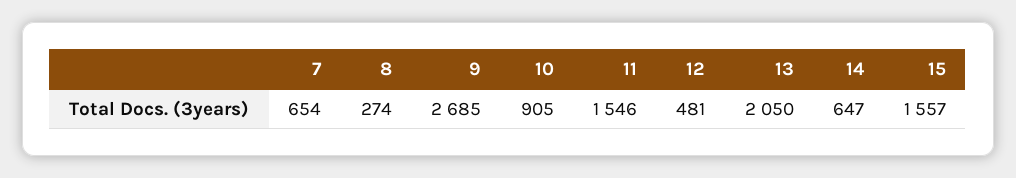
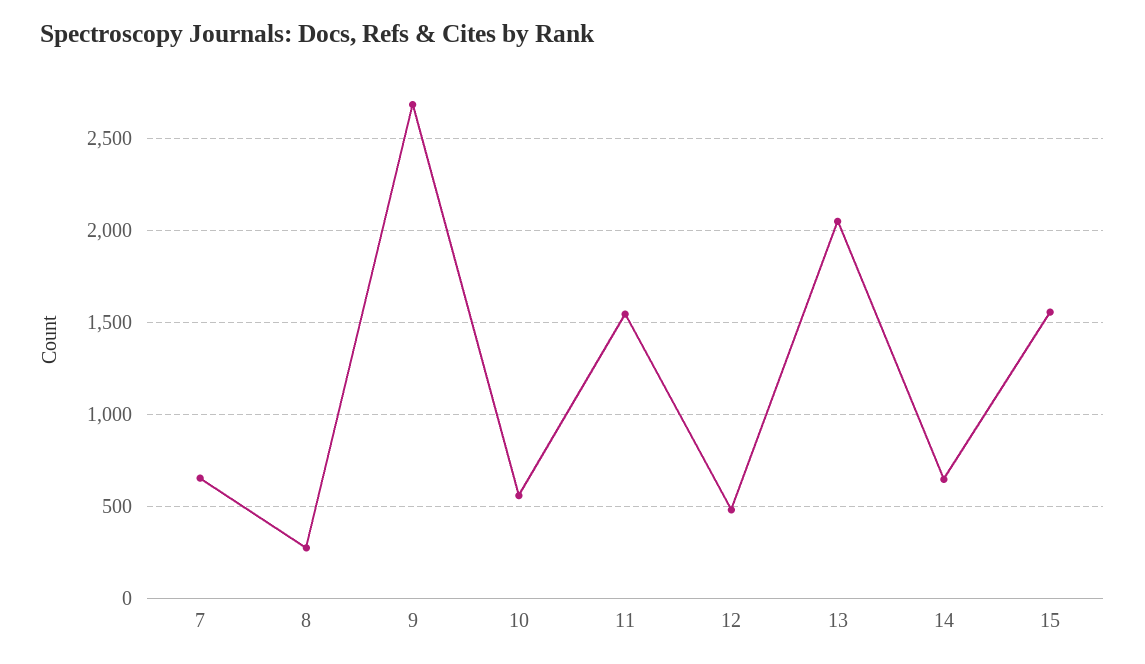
  {
    "7": 654,
    "8": 274,
    "9": 2685,
-   "10": 905,
+   "10": 550,
    "11": 1546,
    "12": 481,
    "13": 2050,
    "14": 647,
    "15": 1557
  }

